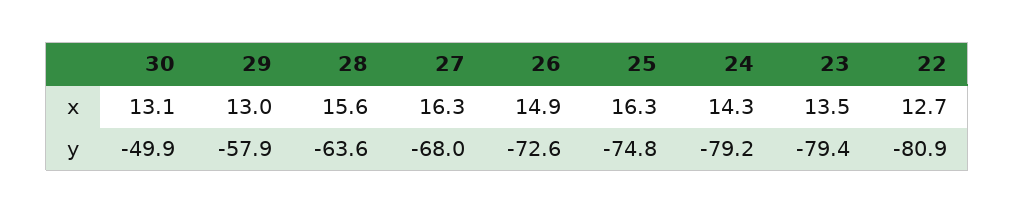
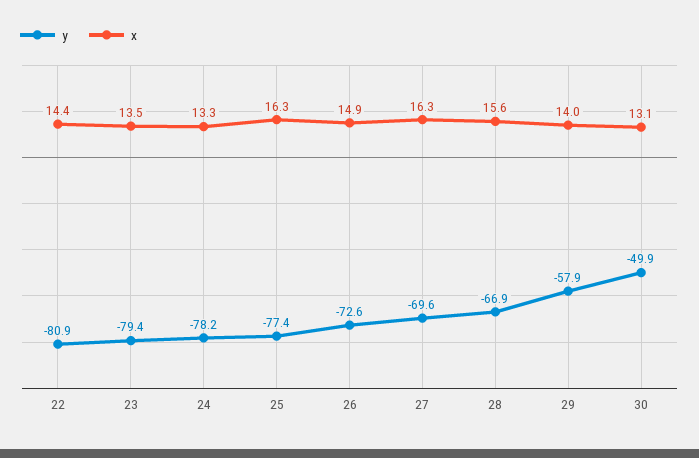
  {
    "x": {
      "30": 13.1,
-     "29": 13,
+     "29": 14,
      "28": 15.6,
      "27": 16.3,
      "26": 14.9,
      "25": 16.3,
-     "24": 14.3,
+     "24": 13.3,
      "23": 13.5,
-     "22": 12.7
+     "22": 14.4
    },
    "y": {
      "30": -49.9,
      "29": -57.9,
-     "28": -63.6,
+     "28": -66.9,
-     "27": -68,
+     "27": -69.6,
      "26": -72.6,
-     "25": -74.8,
+     "25": -77.4,
-     "24": -79.2,
+     "24": -78.2,
      "23": -79.4,
      "22": -80.9
    }
  }

